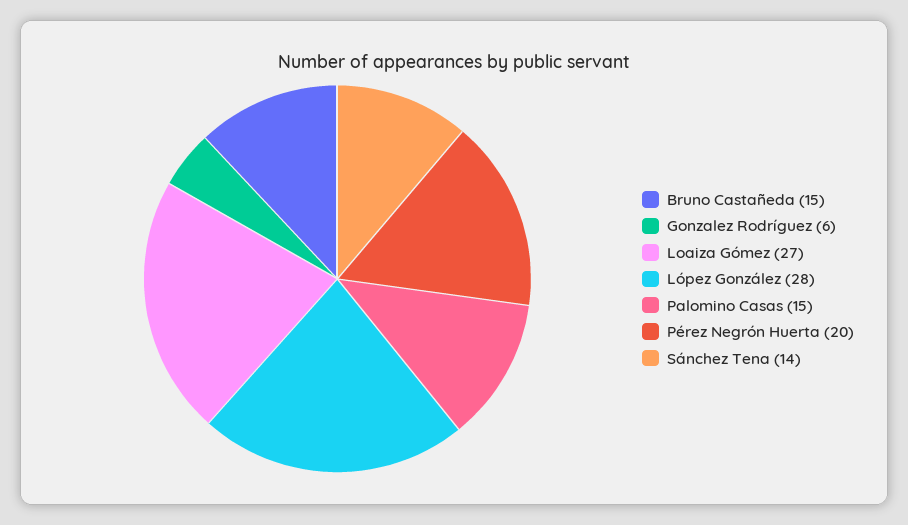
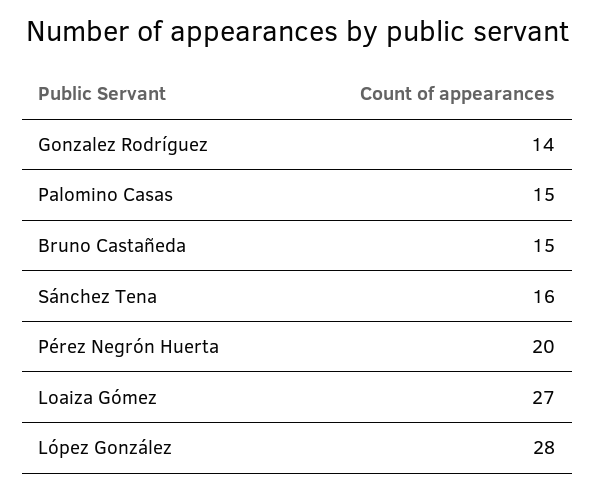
  {
    "Bruno Castañeda": 15,
-   "Gonzalez Rodríguez": 6,
+   "Gonzalez Rodríguez": 14,
    "Loaiza Gómez": 27,
    "López González": 28,
    "Palomino Casas": 15,
    "Pérez Negrón Huerta": 20,
-   "Sánchez Tena": 14
+   "Sánchez Tena": 16
  }

